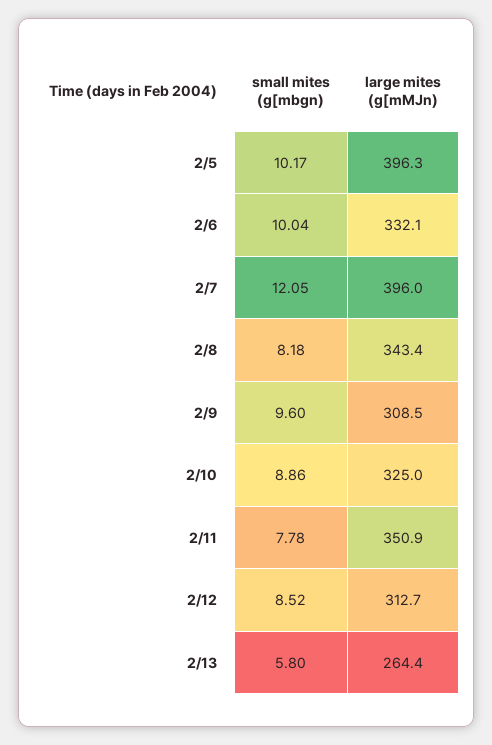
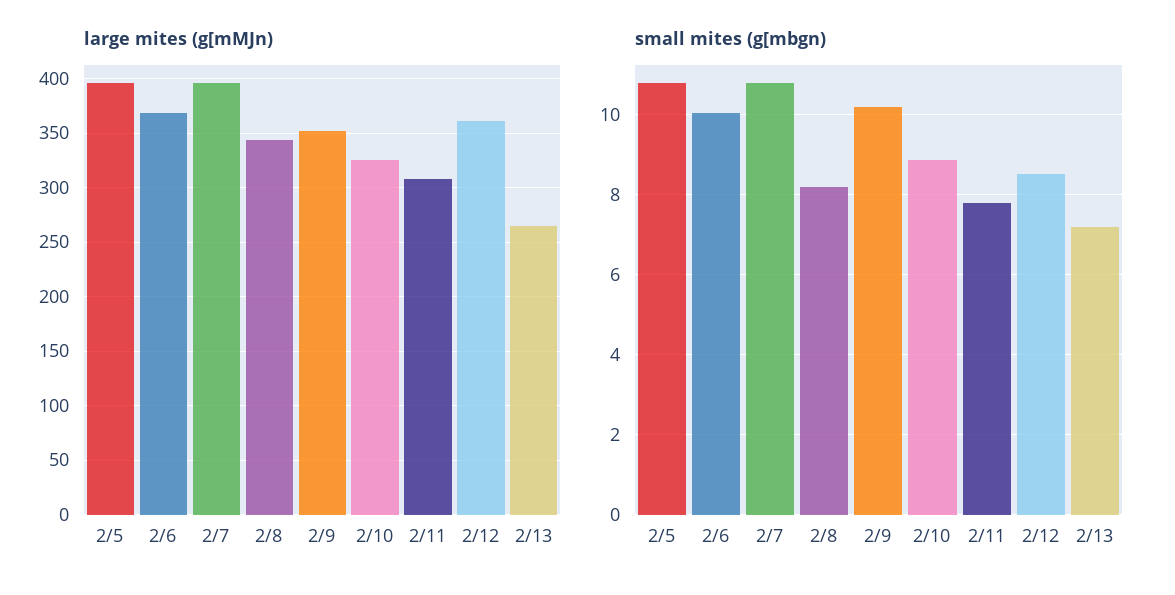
  {
    "small mites (g[mbgn)": {
-     "2/5": 10.17,
+     "2/5": 10.8,
      "2/6": 10.04,
-     "2/7": 12.05,
+     "2/7": 10.8,
      "2/8": 8.18,
-     "2/9": 9.6,
+     "2/9": 10.2,
      "2/10": 8.86,
      "2/11": 7.78,
      "2/12": 8.52,
-     "2/13": 5.8
+     "2/13": 7.2
    },
    "large mites (g[mMJn)": {
      "2/5": 396.3,
-     "2/6": 332.1,
+     "2/6": 370,
      "2/7": 396,
      "2/8": 343.4,
-     "2/9": 308.5,
+     "2/9": 350,
      "2/10": 325,
-     "2/11": 350.9,
+     "2/11": 310,
-     "2/12": 312.7,
+     "2/12": 360,
      "2/13": 264.4
    }
  }

